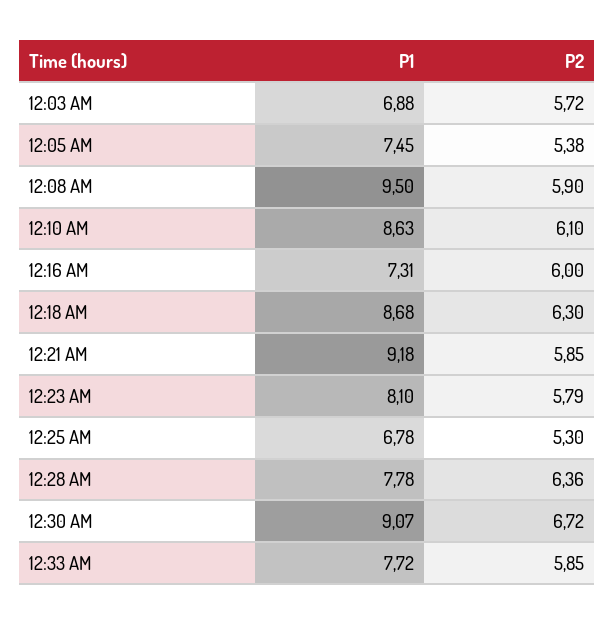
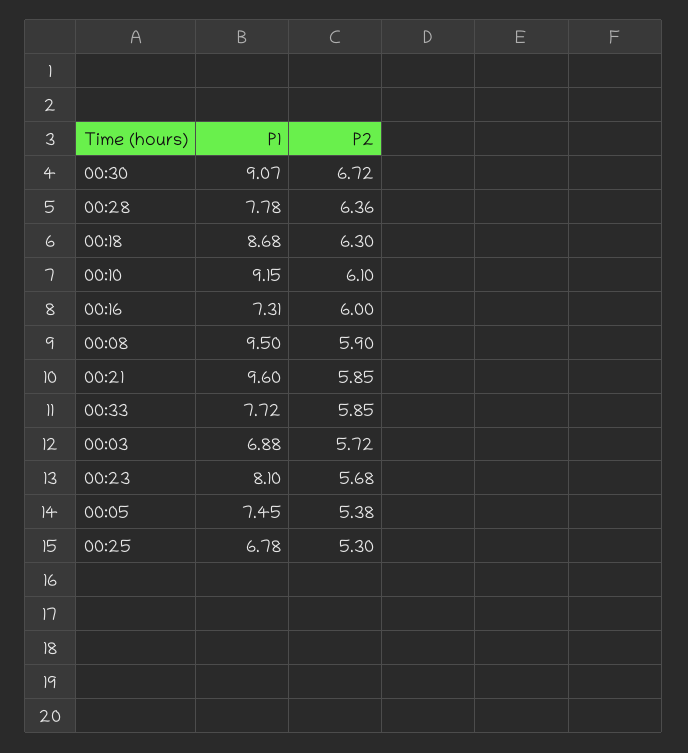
  {
    "P1": {
      "12:03 AM": 6.88,
      "12:05 AM": 7.45,
      "12:08 AM": 9.5,
-     "12:10 AM": 8.63,
+     "12:10 AM": 9.15,
      "12:16 AM": 7.31,
      "12:18 AM": 8.68,
-     "12:21 AM": 9.18,
+     "12:21 AM": 9.6,
      "12:23 AM": 8.1,
      "12:25 AM": 6.78,
      "12:28 AM": 7.78,
      "12:30 AM": 9.07,
      "12:33 AM": 7.72
    },
    "P2": {
      "12:03 AM": 5.72,
      "12:05 AM": 5.38,
      "12:08 AM": 5.9,
      "12:10 AM": 6.1,
      "12:16 AM": 6,
      "12:18 AM": 6.3,
      "12:21 AM": 5.85,
-     "12:23 AM": 5.79,
+     "12:23 AM": 5.68,
      "12:25 AM": 5.3,
      "12:28 AM": 6.36,
      "12:30 AM": 6.72,
      "12:33 AM": 5.85
    }
  }

